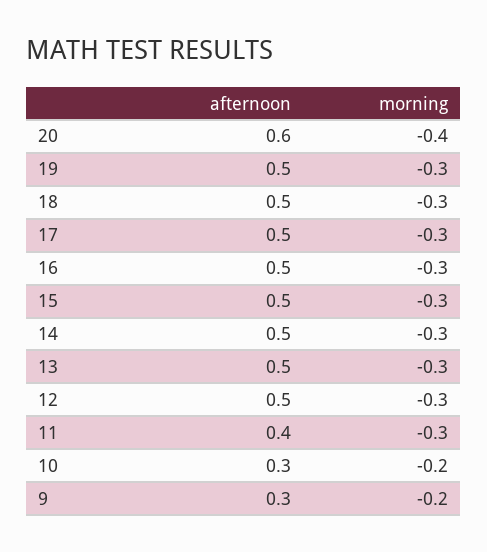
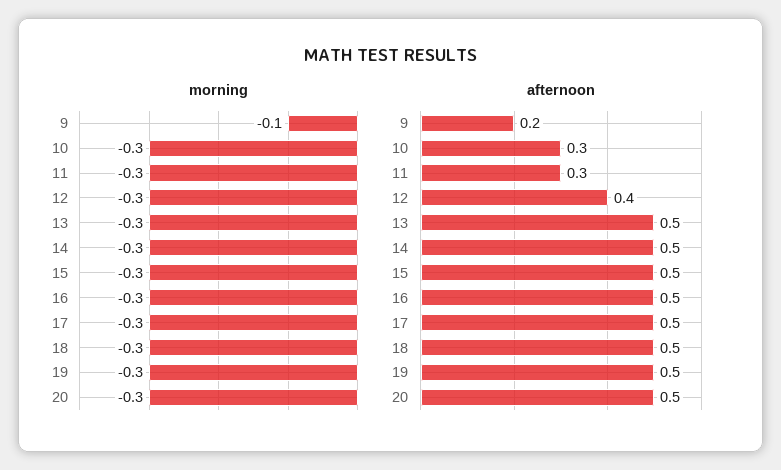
  {
    "afternoon": {
-     "20": 0.6,
+     "20": 0.5,
      "19": 0.5,
      "18": 0.5,
      "17": 0.5,
      "16": 0.5,
      "15": 0.5,
      "14": 0.5,
      "13": 0.5,
-     "12": 0.5,
+     "12": 0.4,
-     "11": 0.4,
+     "11": 0.3,
      "10": 0.3,
-     "9": 0.3
+     "9": 0.2
    },
    "morning": {
-     "20": -0.4,
+     "20": -0.3,
      "19": -0.3,
      "18": -0.3,
      "17": -0.3,
      "16": -0.3,
      "15": -0.3,
      "14": -0.3,
      "13": -0.3,
      "12": -0.3,
      "11": -0.3,
-     "10": -0.2,
+     "10": -0.3,
-     "9": -0.2
+     "9": -0.1
    }
  }

